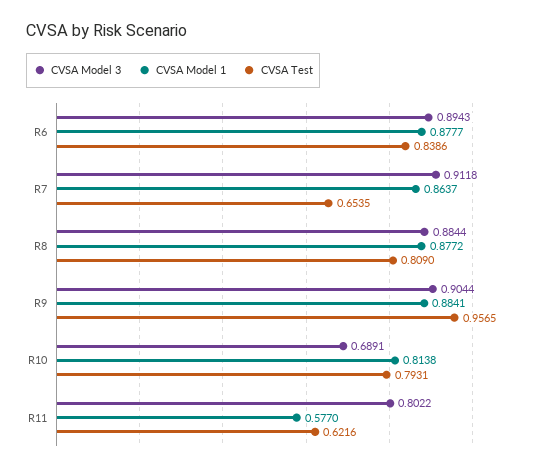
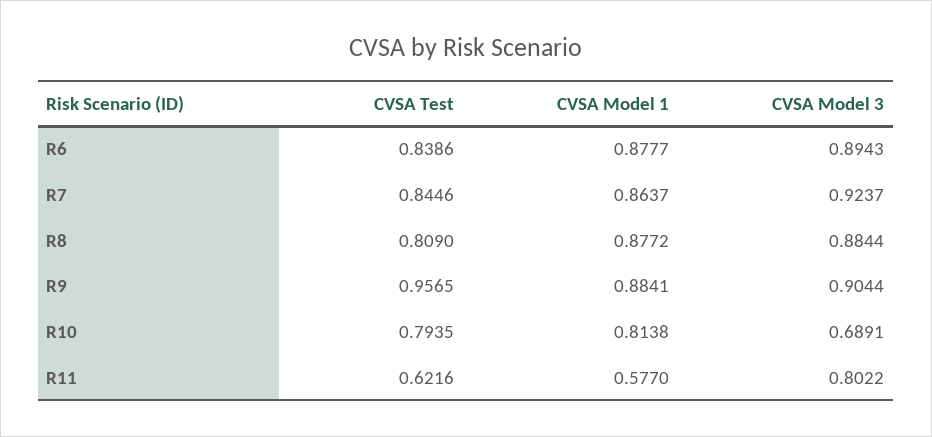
  {
    "CVSA Model 3": {
      "R6": 0.8943,
-     "R7": 0.9118,
+     "R7": 0.9237,
      "R8": 0.8844,
      "R9": 0.9044,
      "R10": 0.6891,
      "R11": 0.8022
    },
    "CVSA Model 1": {
      "R6": 0.8777,
      "R7": 0.8637,
      "R8": 0.8772,
      "R9": 0.8841,
      "R10": 0.8138,
      "R11": 0.577
    },
    "CVSA Test": {
      "R6": 0.8386,
-     "R7": 0.6535,
+     "R7": 0.8446,
      "R8": 0.809,
      "R9": 0.9565,
-     "R10": 0.7931,
+     "R10": 0.7935,
      "R11": 0.6216
    }
  }

